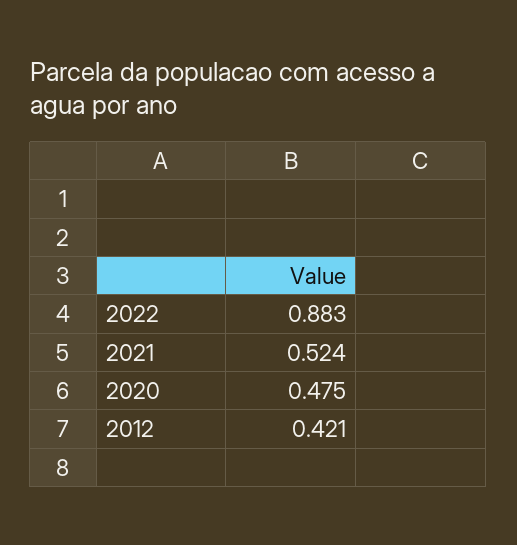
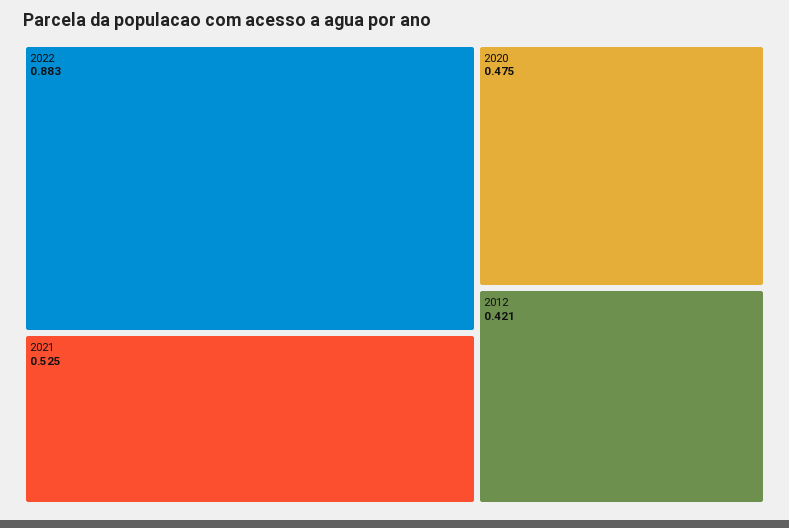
  {
    "2022": 0.883,
-   "2021": 0.524,
+   "2021": 0.525,
    "2020": 0.475,
    "2012": 0.421
  }

